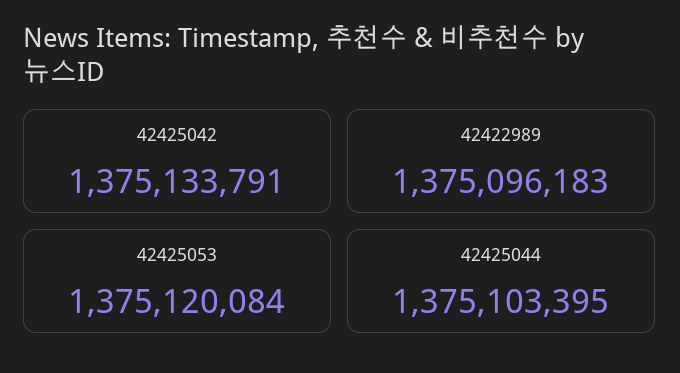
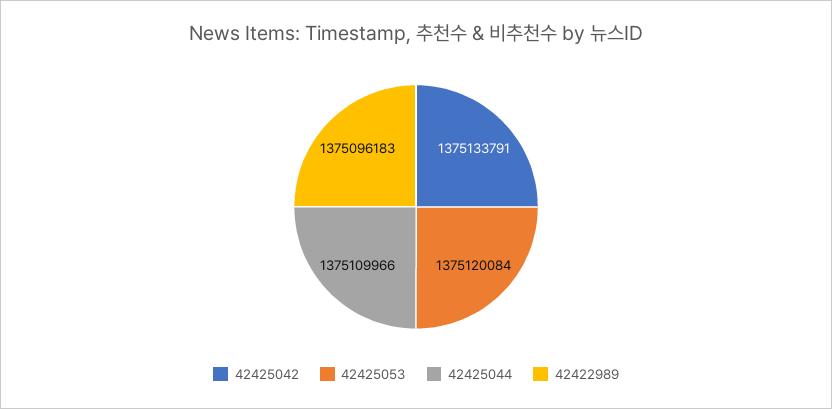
  {
    "42425042": 1375133791,
    "42422989": 1375096183,
    "42425053": 1375120084,
-   "42425044": 1375103395
+   "42425044": 1375109966
  }

